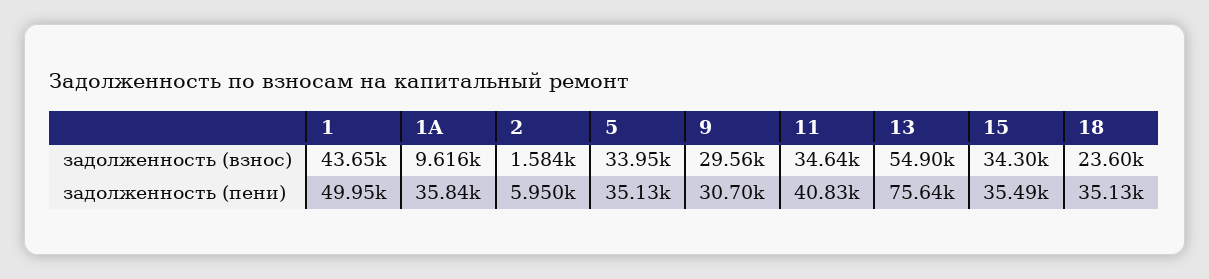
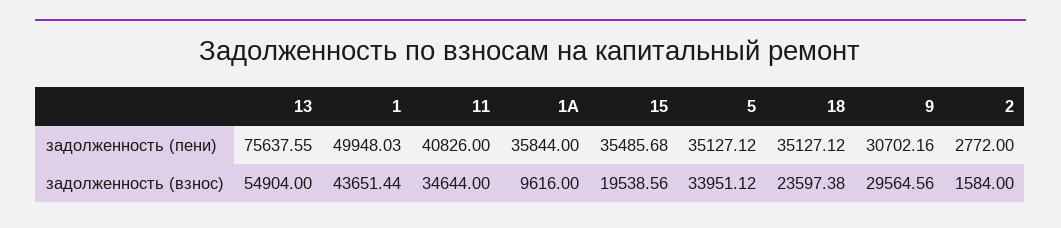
  {
    "1": {
      "задолженность (взнос)": 43651.44,
      "задолженность (пени)": 49948.03
    },
    "1А": {
      "задолженность (взнос)": 9616,
      "задолженность (пени)": 35844
    },
    "2": {
      "задолженность (взнос)": 1584,
-     "задолженность (пени)": 5950
+     "задолженность (пени)": 2772
    },
    "5": {
      "задолженность (взнос)": 33951.12,
      "задолженность (пени)": 35127.12
    },
    "9": {
      "задолженность (взнос)": 29564.56,
      "задолженность (пени)": 30702.16
    },
    "11": {
      "задолженность (взнос)": 34644,
      "задолженность (пени)": 40826
    },
    "13": {
      "задолженность (взнос)": 54904,
      "задолженность (пени)": 75637.55
    },
    "15": {
-     "задолженность (взнос)": 34300,
+     "задолженность (взнос)": 19538.56,
      "задолженность (пени)": 35485.68
    },
    "18": {
      "задолженность (взнос)": 23597.38,
      "задолженность (пени)": 35127.12
    }
  }

